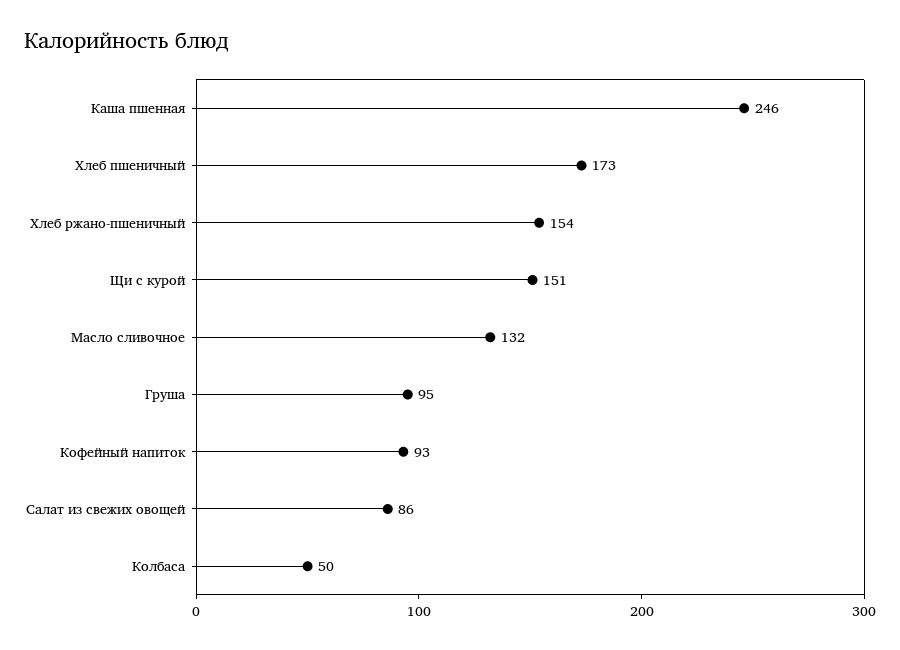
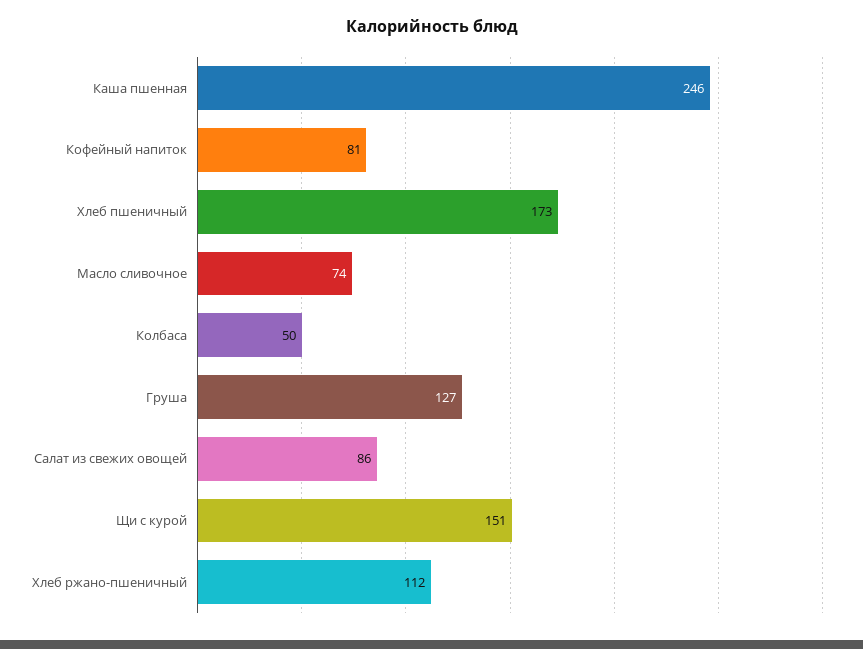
  {
    "Каша пшенная": 246,
    "Хлеб пшеничный": 173,
-   "Хлеб ржано-пшеничный": 154,
+   "Хлеб ржано-пшеничный": 112,
    "Щи с курой": 151,
-   "Масло сливочное": 132,
+   "Масло сливочное": 74,
-   "Груша": 95,
+   "Груша": 127,
-   "Кофейный напиток": 93,
+   "Кофейный напиток": 81,
    "Салат из свежих овощей": 86,
    "Колбаса": 50
  }

